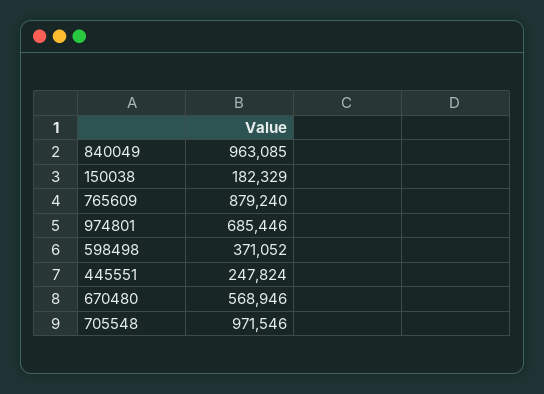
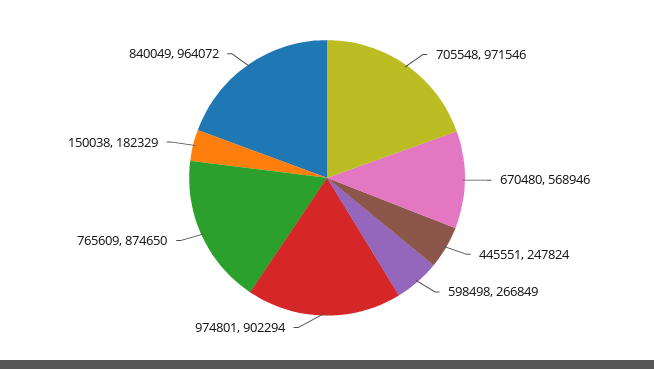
  {
-   "840049": 963085,
+   "840049": 964072,
    "150038": 182329,
-   "765609": 879240,
+   "765609": 874650,
-   "974801": 685446,
+   "974801": 902294,
-   "598498": 371052,
+   "598498": 266849,
    "445551": 247824,
    "670480": 568946,
    "705548": 971546
  }

